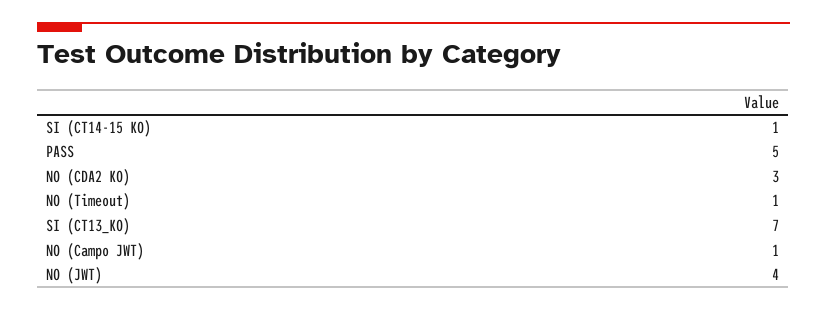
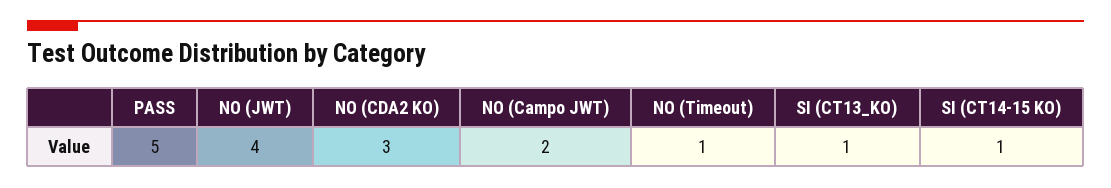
  {
    "SI (CT14-15 KO)": 1,
    "PASS": 5,
    "NO (CDA2 KO)": 3,
    "NO (Timeout)": 1,
-   "SI (CT13_KO)": 7,
+   "SI (CT13_KO)": 1,
-   "NO (Campo JWT)": 1,
+   "NO (Campo JWT)": 2,
    "NO (JWT)": 4
  }

